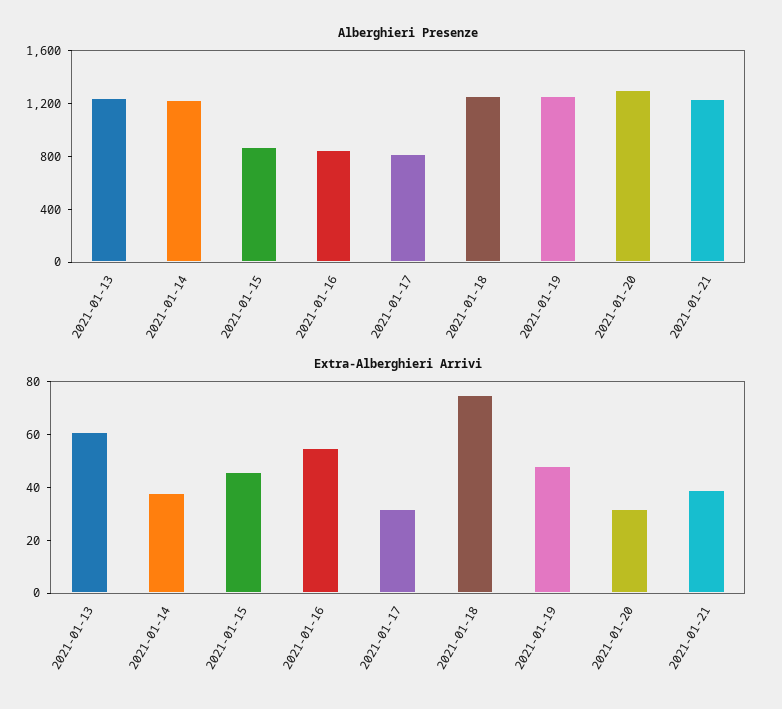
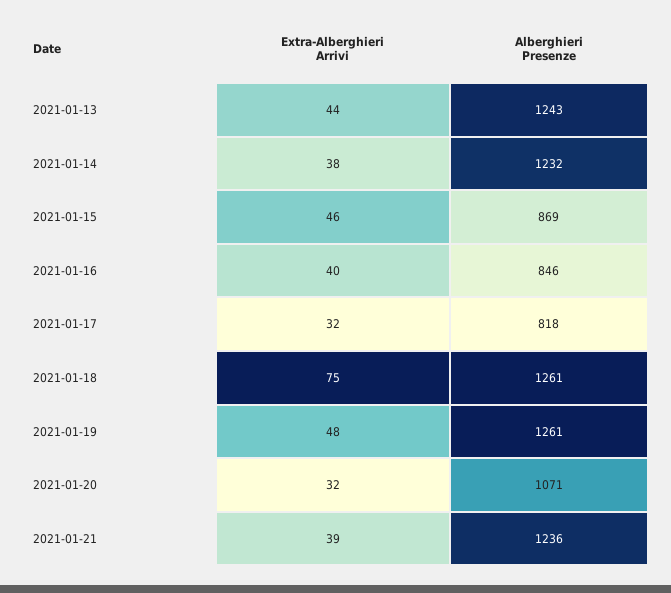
  {
    "Alberghieri Presenze": {
      "2021-01-13": 1243,
      "2021-01-14": 1232,
      "2021-01-15": 869,
      "2021-01-16": 846,
      "2021-01-17": 818,
      "2021-01-18": 1261,
      "2021-01-19": 1261,
-     "2021-01-20": 1300,
+     "2021-01-20": 1071,
      "2021-01-21": 1236
    },
    "Extra-Alberghieri Arrivi": {
-     "2021-01-13": 60,
+     "2021-01-13": 44,
      "2021-01-14": 38,
      "2021-01-15": 46,
-     "2021-01-16": 55,
+     "2021-01-16": 40,
      "2021-01-17": 32,
      "2021-01-18": 75,
      "2021-01-19": 48,
      "2021-01-20": 32,
      "2021-01-21": 39
    }
  }

